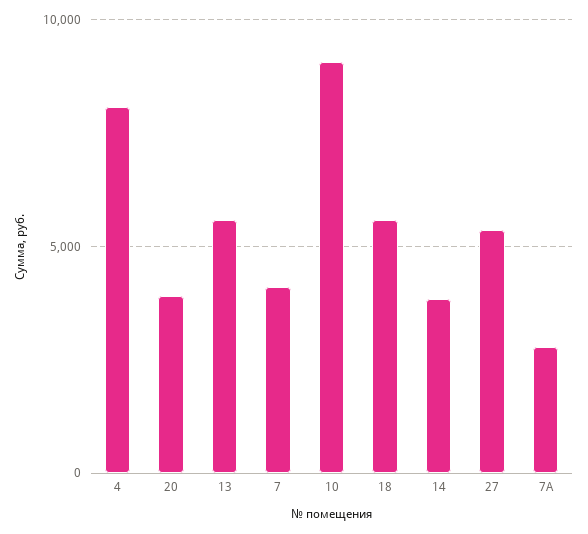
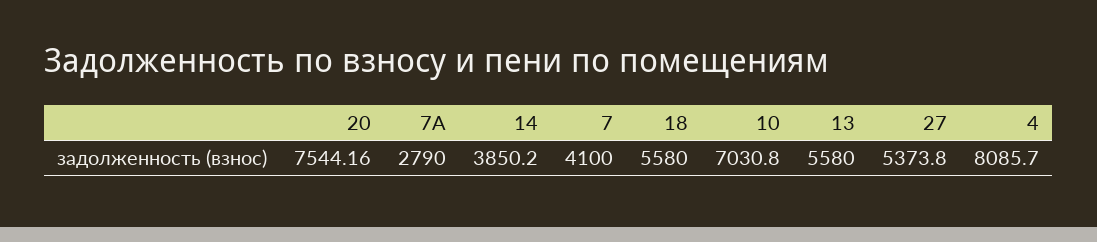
  {
    "4": 8085.7,
-   "20": 4000,
+   "20": 7544.16,
    "13": 5580,
    "7": 4100,
-   "10": 9000,
+   "10": 7030.8,
    "18": 5580,
    "14": 3850.2,
    "27": 5373.8,
    "7А": 2790
  }

